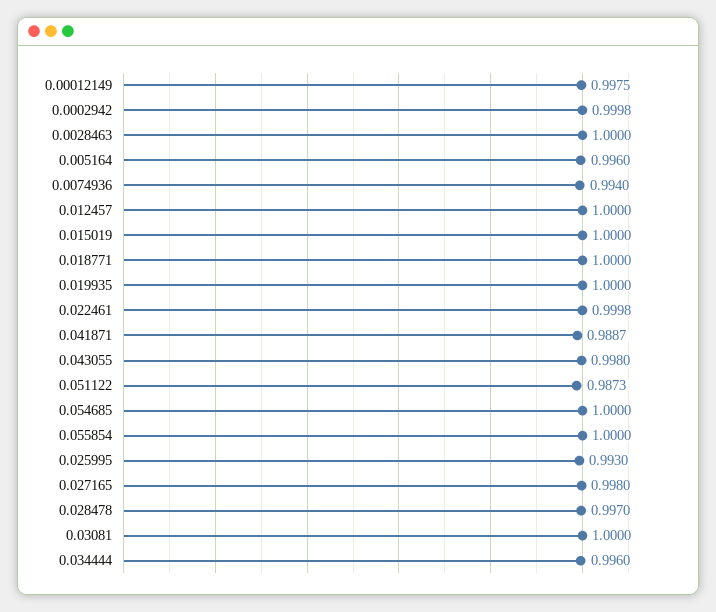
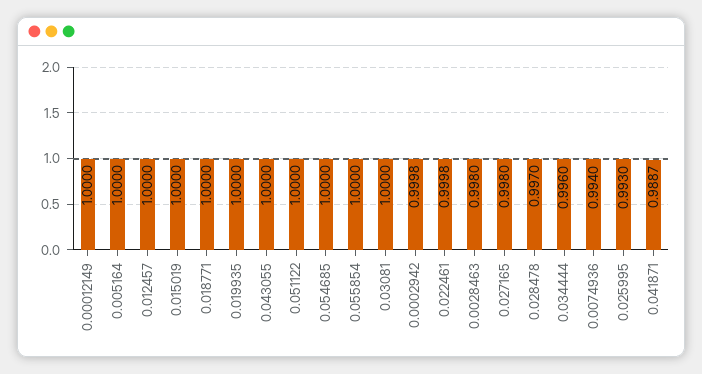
  {
-   "0.00012149": 0.9975,
+   "0.00012149": 1,
    "0.0002942": 0.9998,
-   "0.0028463": 1,
+   "0.0028463": 0.998,
-   "0.005164": 0.996,
+   "0.005164": 1,
    "0.0074936": 0.994,
    "0.012457": 1,
    "0.015019": 1,
    "0.018771": 1,
    "0.019935": 1,
    "0.022461": 0.9998,
    "0.041871": 0.9887,
-   "0.043055": 0.998,
+   "0.043055": 1,
-   "0.051122": 0.9873,
+   "0.051122": 1,
    "0.054685": 1,
    "0.055854": 1,
    "0.025995": 0.993,
    "0.027165": 0.998,
    "0.028478": 0.997,
    "0.03081": 1,
    "0.034444": 0.996
  }

